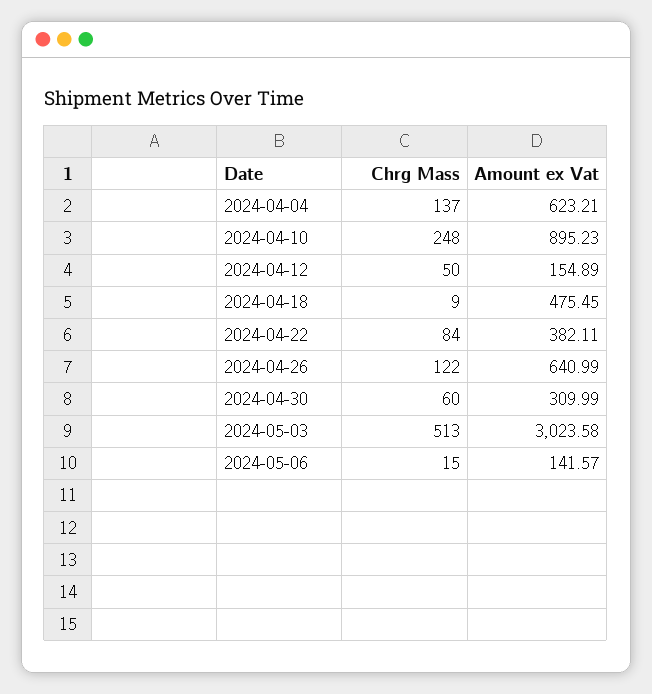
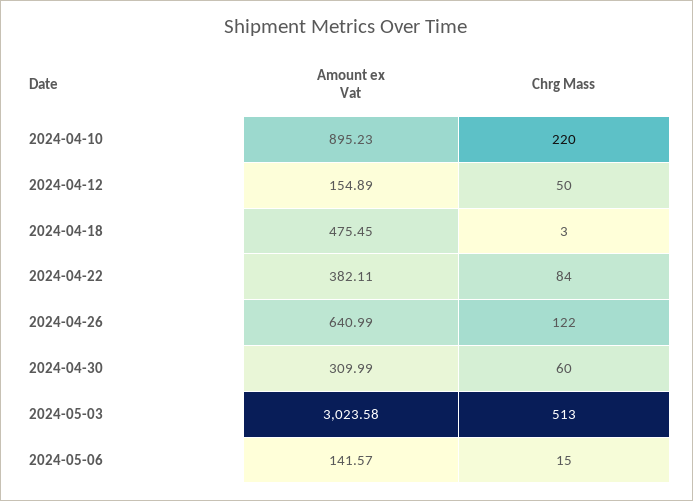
  {
    "Chrg Mass": {
-     "2024-04-04": 137,
-     "2024-04-10": 248,
+     "2024-04-10": 220,
      "2024-04-12": 50,
-     "2024-04-18": 9,
+     "2024-04-18": 3,
      "2024-04-22": 84,
      "2024-04-26": 122,
      "2024-04-30": 60,
      "2024-05-03": 513,
      "2024-05-06": 15
    },
    "Amount ex Vat": {
-     "2024-04-04": 623.21,
      "2024-04-10": 895.23,
      "2024-04-12": 154.89,
      "2024-04-18": 475.45,
      "2024-04-22": 382.11,
      "2024-04-26": 640.99,
      "2024-04-30": 309.99,
      "2024-05-03": 3023.58,
      "2024-05-06": 141.57
    }
  }

